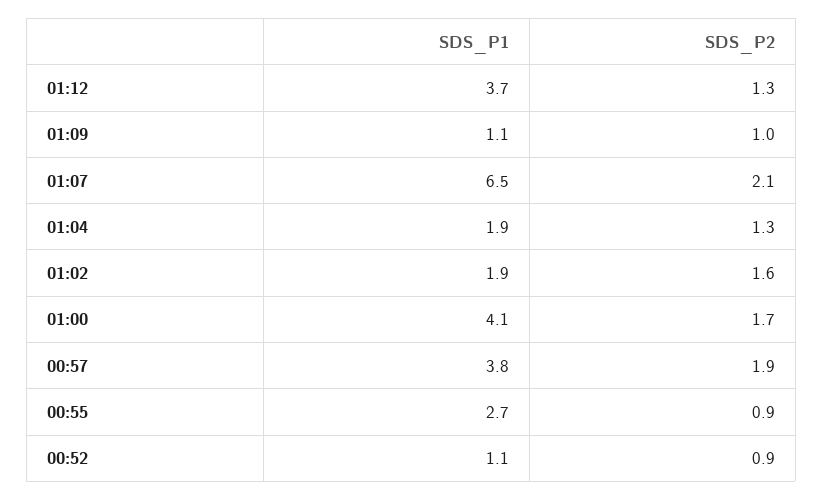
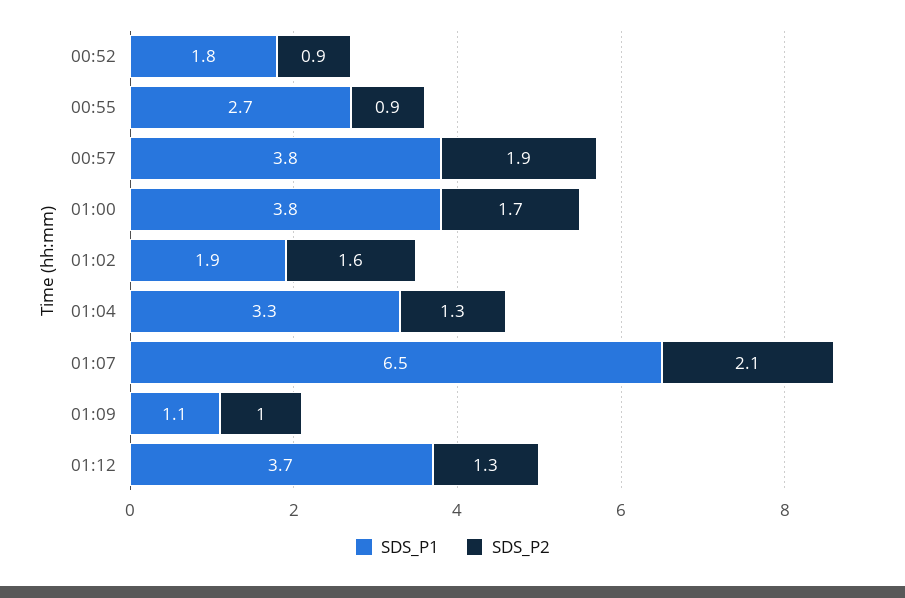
  {
    "SDS_P1": {
      "01:12": 3.7,
      "01:09": 1.1,
      "01:07": 6.5,
-     "01:04": 1.9,
+     "01:04": 3.3,
      "01:02": 1.9,
-     "01:00": 4.1,
+     "01:00": 3.8,
      "00:57": 3.8,
      "00:55": 2.7,
-     "00:52": 1.1
+     "00:52": 1.8
    },
    "SDS_P2": {
      "01:12": 1.3,
      "01:09": 1,
      "01:07": 2.1,
      "01:04": 1.3,
      "01:02": 1.6,
      "01:00": 1.7,
      "00:57": 1.9,
      "00:55": 0.9,
      "00:52": 0.9
    }
  }

